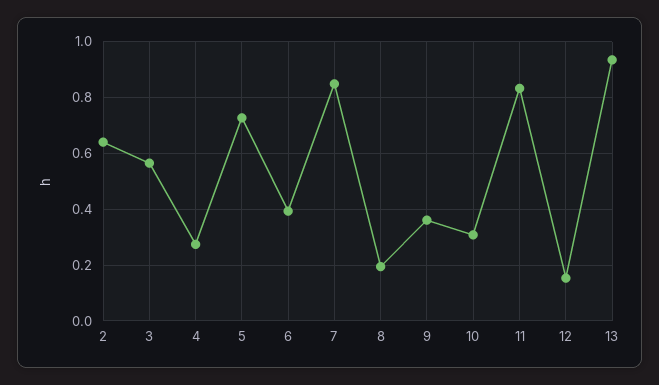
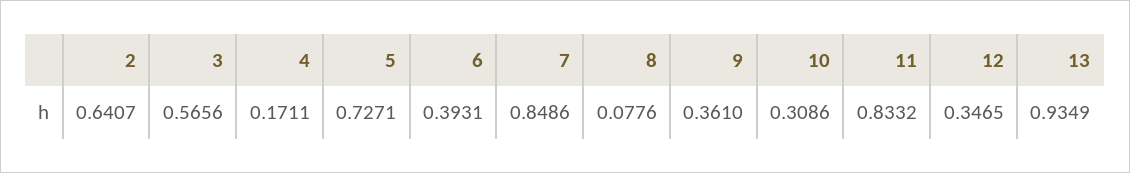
  {
    "2": 0.6407,
    "3": 0.5656,
-   "4": 0.275,
+   "4": 0.1711,
    "5": 0.7271,
    "6": 0.3931,
    "7": 0.8486,
-   "8": 0.2,
+   "8": 0.0776,
    "9": 0.361,
    "10": 0.3086,
    "11": 0.8332,
-   "12": 0.15,
+   "12": 0.3465,
    "13": 0.9349
  }

